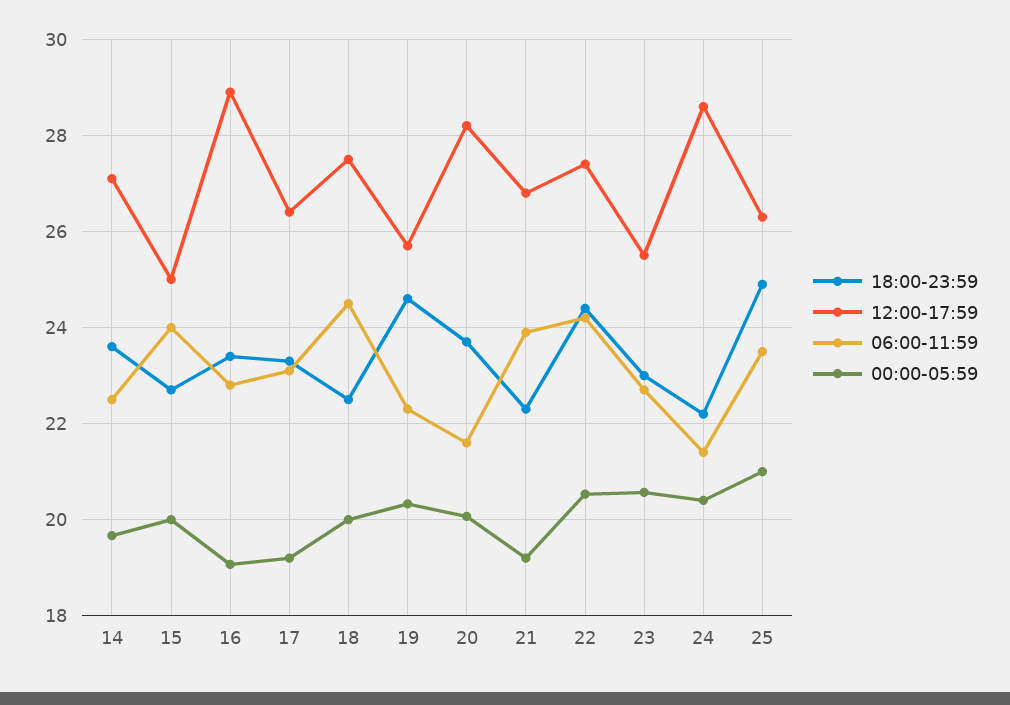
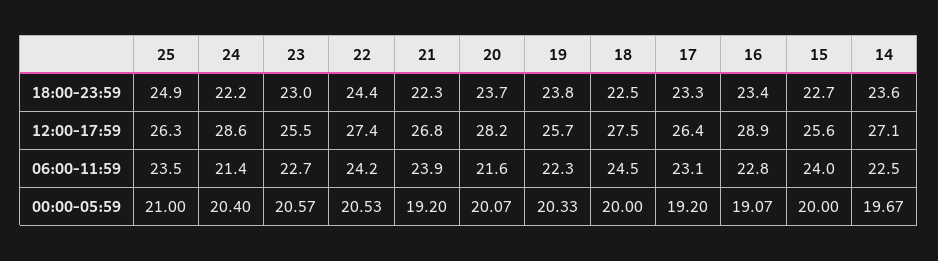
  {
    "18:00-23:59": {
      "14": 23.6,
      "15": 22.7,
      "16": 23.4,
      "17": 23.3,
      "18": 22.5,
-     "19": 24.6,
+     "19": 23.8,
      "20": 23.7,
      "21": 22.3,
      "22": 24.4,
      "23": 23,
      "24": 22.2,
      "25": 24.9
    },
    "12:00-17:59": {
      "14": 27.1,
-     "15": 25,
+     "15": 25.6,
      "16": 28.9,
      "17": 26.4,
      "18": 27.5,
      "19": 25.7,
      "20": 28.2,
      "21": 26.8,
      "22": 27.4,
      "23": 25.5,
      "24": 28.6,
      "25": 26.3
    },
    "06:00-11:59": {
      "14": 22.5,
      "15": 24,
      "16": 22.8,
      "17": 23.1,
      "18": 24.5,
      "19": 22.3,
      "20": 21.6,
      "21": 23.9,
      "22": 24.2,
      "23": 22.7,
      "24": 21.4,
      "25": 23.5
    },
    "00:00-05:59": {
      "14": 19.67,
      "15": 20,
      "16": 19.07,
      "17": 19.2,
      "18": 20,
      "19": 20.33,
      "20": 20.07,
      "21": 19.2,
      "22": 20.53,
      "23": 20.57,
      "24": 20.4,
      "25": 21
    }
  }

